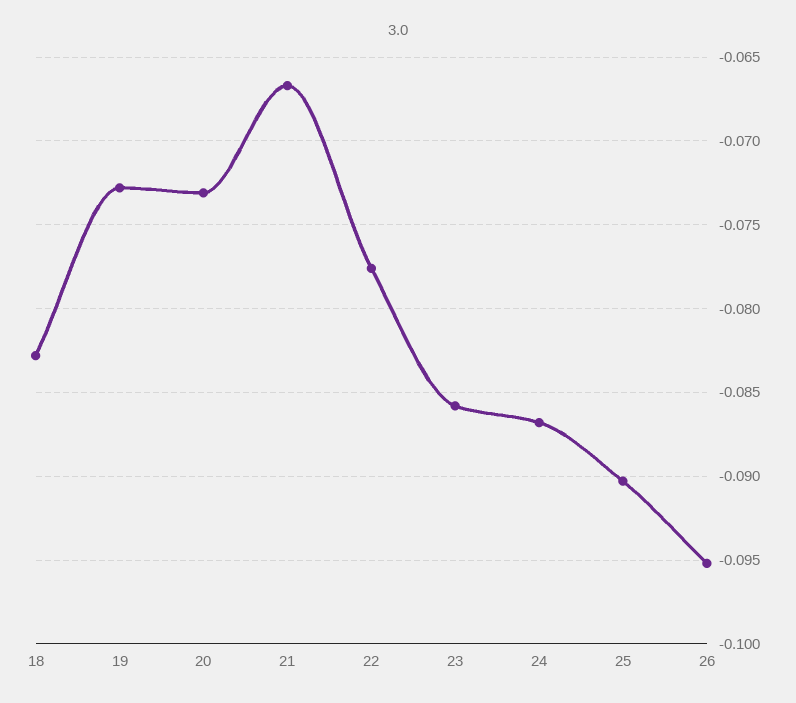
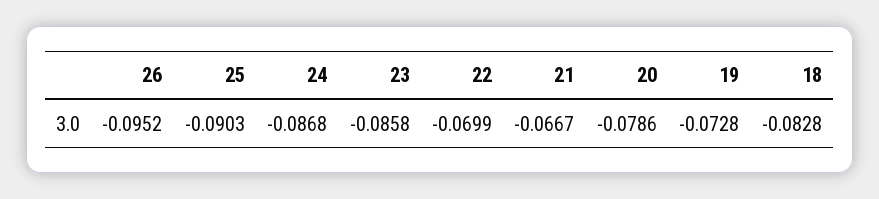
  {
    "18": -0.0828,
    "19": -0.0728,
-   "20": -0.073,
+   "20": -0.0786,
    "21": -0.0667,
-   "22": -0.0775,
+   "22": -0.0699,
    "23": -0.0858,
    "24": -0.0868,
    "25": -0.0903,
    "26": -0.0952
  }

